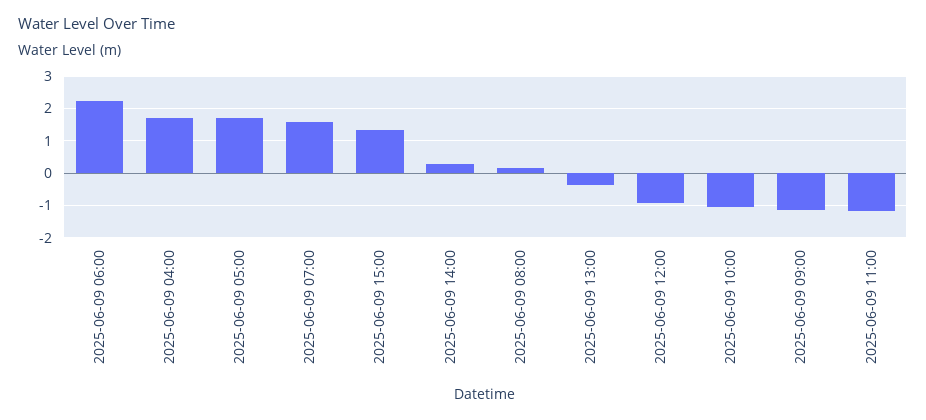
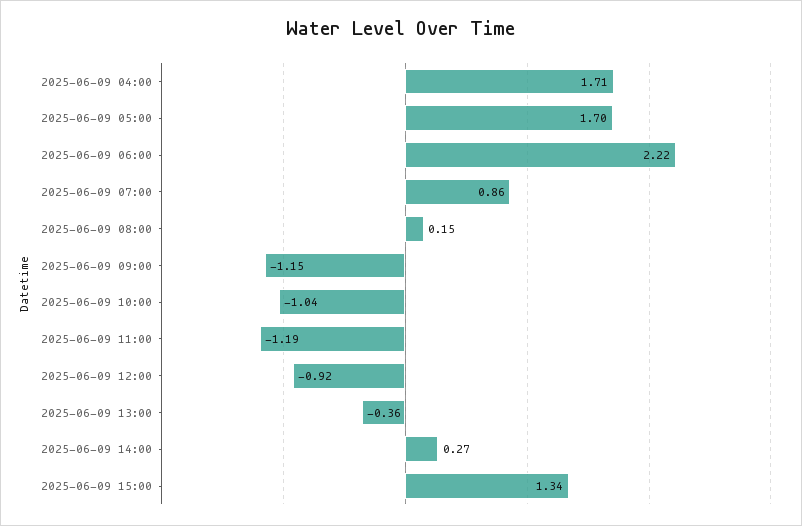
  {
    "2025-06-09 06:00": 2.22,
    "2025-06-09 04:00": 1.71,
    "2025-06-09 05:00": 1.7,
-   "2025-06-09 07:00": 1.6,
+   "2025-06-09 07:00": 0.86,
    "2025-06-09 15:00": 1.34,
    "2025-06-09 14:00": 0.27,
    "2025-06-09 08:00": 0.15,
    "2025-06-09 13:00": -0.36,
    "2025-06-09 12:00": -0.92,
    "2025-06-09 10:00": -1.04,
    "2025-06-09 09:00": -1.15,
    "2025-06-09 11:00": -1.19
  }

